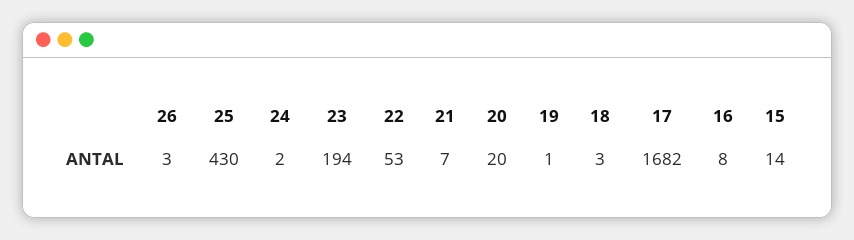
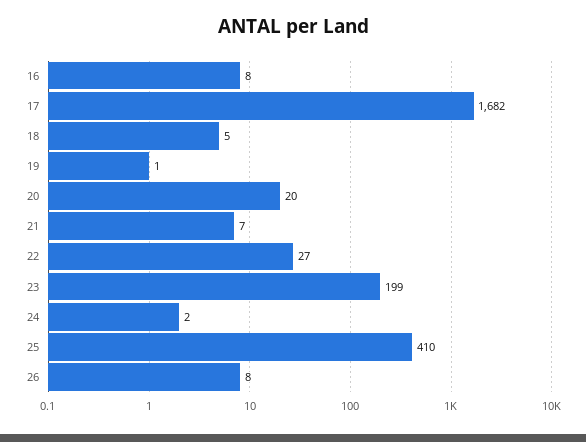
  {
-   "26": 3,
+   "26": 8,
-   "25": 430,
+   "25": 410,
    "24": 2,
-   "23": 194,
+   "23": 199,
-   "22": 53,
+   "22": 27,
    "21": 7,
    "20": 20,
    "19": 1,
-   "18": 3,
+   "18": 5,
    "17": 1682,
-   "16": 8,
+   "16": 8
-   "15": 14
  }

